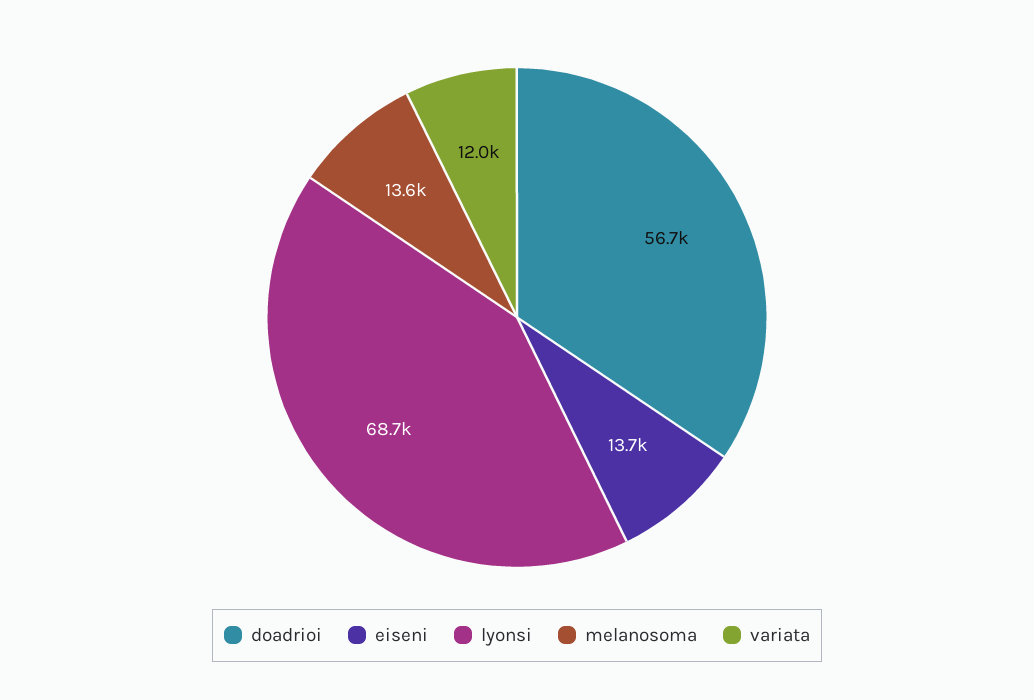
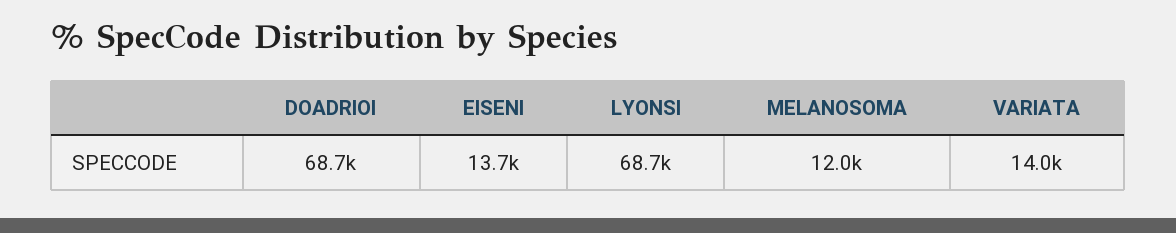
  {
-   "doadrioi": 56700,
+   "doadrioi": 68700,
    "eiseni": 13700,
    "lyonsi": 68700,
-   "melanosoma": 13600,
+   "melanosoma": 12000,
-   "variata": 12000
+   "variata": 14000
  }

